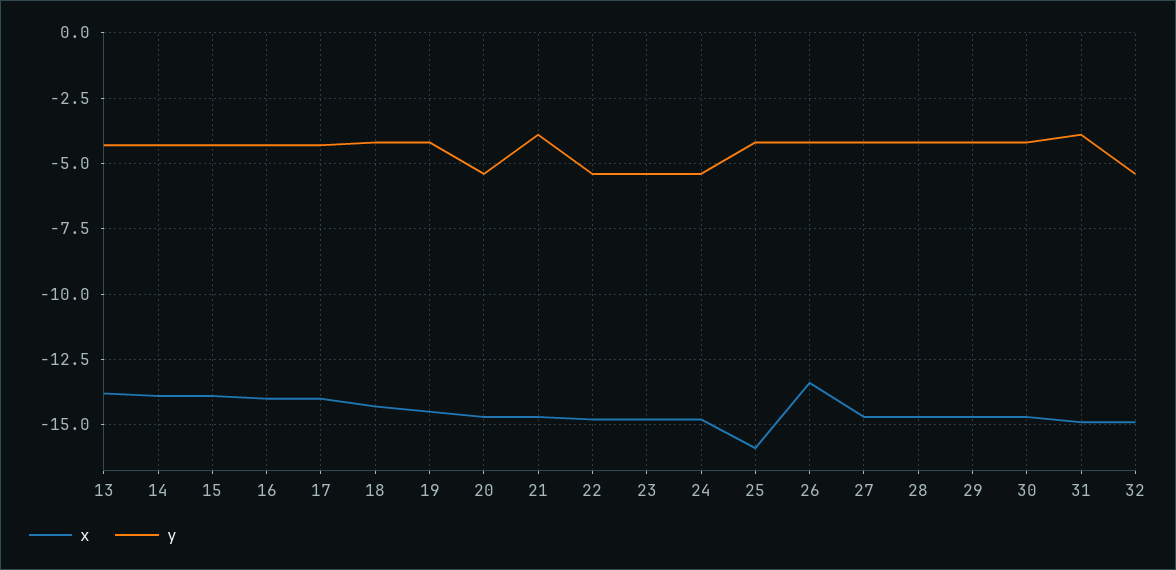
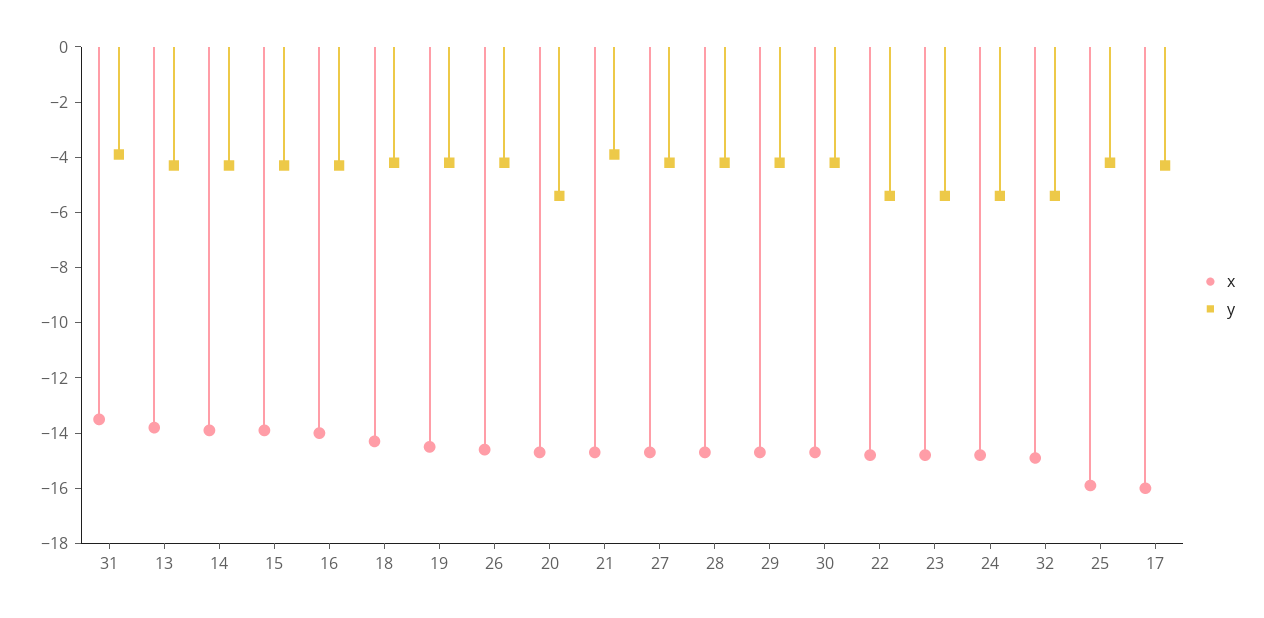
  {
    "x": {
      "13": -14,
      "14": -14,
      "15": -14,
      "16": -14,
-     "17": -14,
+     "17": -16,
      "18": -14.5,
      "19": -14.5,
      "20": -14.5,
      "21": -14.5,
      "22": -15,
      "23": -15,
      "24": -15,
      "25": -16,
-     "26": -13.5,
+     "26": -14.5,
      "27": -14.5,
      "28": -14.5,
      "29": -14.5,
      "30": -14.5,
-     "31": -15,
+     "31": -13.5,
      "32": -15
    },
    "y": {
      "13": -4.5,
      "14": -4.5,
      "15": -4.5,
      "16": -4.5,
      "17": -4.5,
      "18": -4,
      "19": -4,
      "20": -5.5,
      "21": -4,
      "22": -5.5,
      "23": -5.5,
      "24": -5.5,
      "25": -4,
      "26": -4,
      "27": -4,
      "28": -4,
      "29": -4,
      "30": -4,
      "31": -4,
      "32": -5.5
    }
  }

